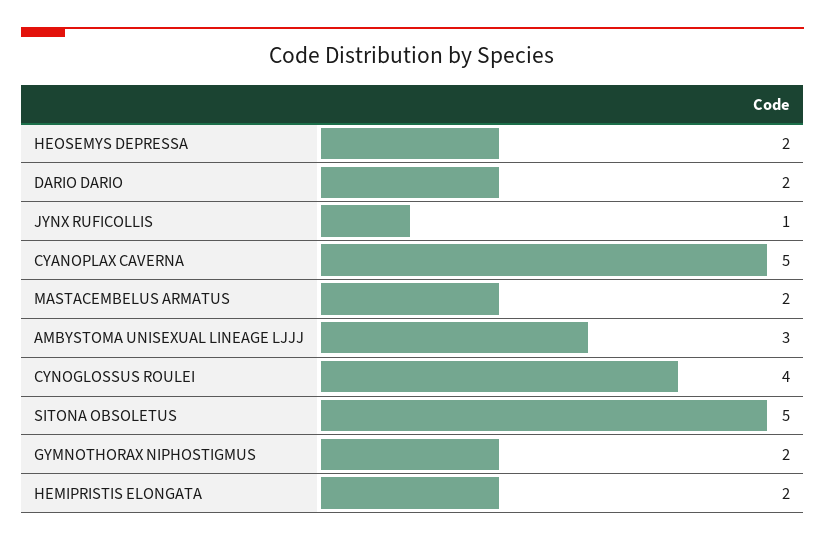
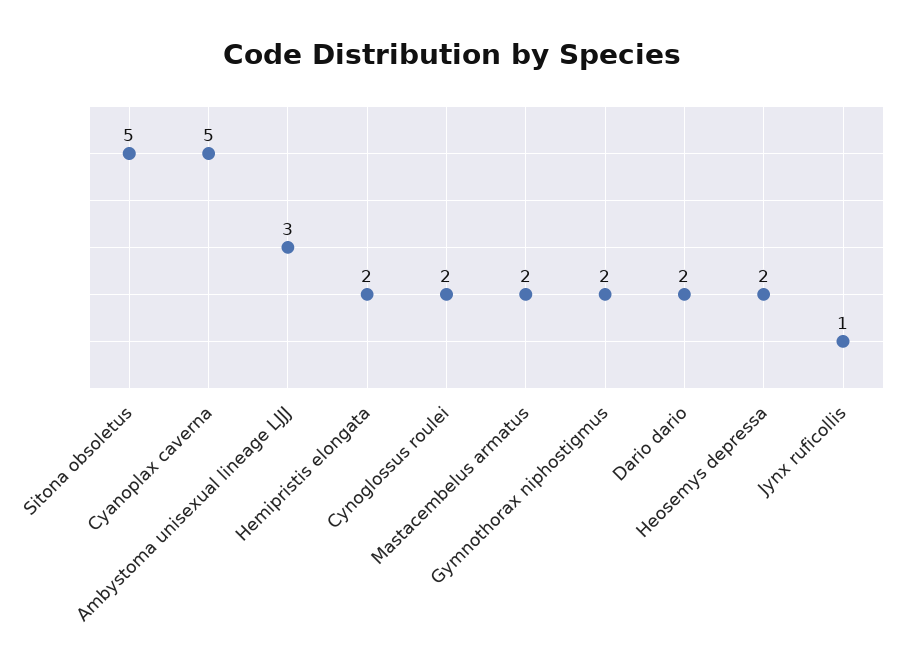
  {
    "HEOSEMYS DEPRESSA": 2,
    "DARIO DARIO": 2,
    "JYNX RUFICOLLIS": 1,
    "CYANOPLAX CAVERNA": 5,
    "MASTACEMBELUS ARMATUS": 2,
    "AMBYSTOMA UNISEXUAL LINEAGE LJJJ": 3,
-   "CYNOGLOSSUS ROULEI": 4,
+   "CYNOGLOSSUS ROULEI": 2,
    "SITONA OBSOLETUS": 5,
    "GYMNOTHORAX NIPHOSTIGMUS": 2,
    "HEMIPRISTIS ELONGATA": 2
  }

